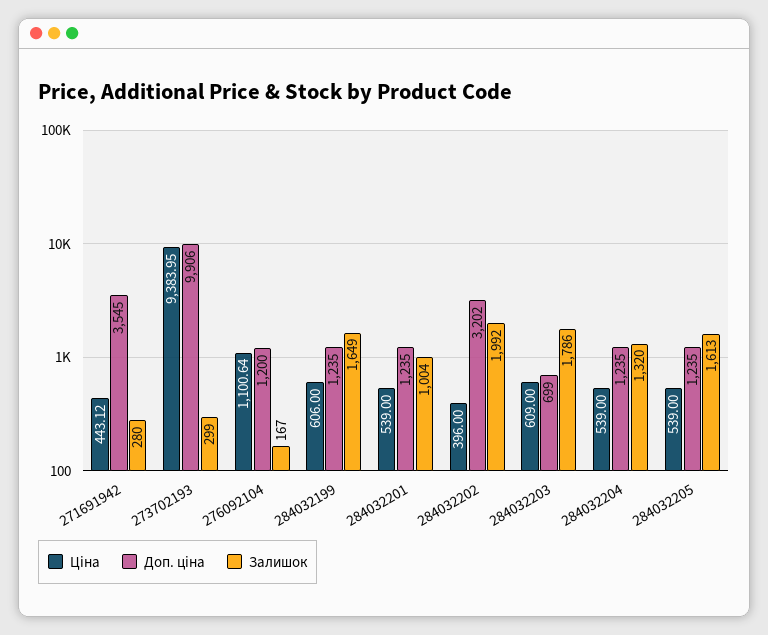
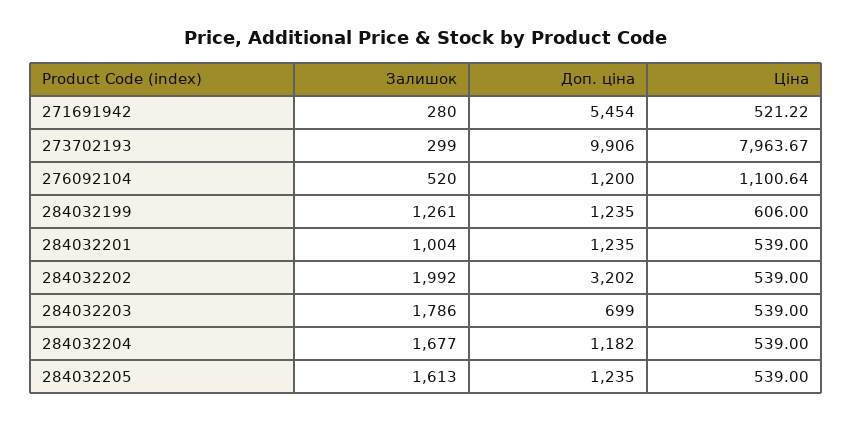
  {
    "Ціна": {
-     "271691942": 443.12,
+     "271691942": 521.22,
-     "273702193": 9383.95,
+     "273702193": 7963.67,
      "276092104": 1100.64,
      "284032199": 606,
      "284032201": 539,
-     "284032202": 396,
+     "284032202": 539,
-     "284032203": 609,
+     "284032203": 539,
      "284032204": 539,
      "284032205": 539
    },
    "Доп. ціна": {
-     "271691942": 3545,
+     "271691942": 5454,
      "273702193": 9906,
      "276092104": 1200,
      "284032199": 1235,
      "284032201": 1235,
      "284032202": 3202,
      "284032203": 699,
-     "284032204": 1235,
+     "284032204": 1182,
      "284032205": 1235
    },
    "Залишок": {
      "271691942": 280,
      "273702193": 299,
-     "276092104": 167,
+     "276092104": 520,
-     "284032199": 1649,
+     "284032199": 1261,
      "284032201": 1004,
      "284032202": 1992,
      "284032203": 1786,
-     "284032204": 1320,
+     "284032204": 1677,
      "284032205": 1613
    }
  }

